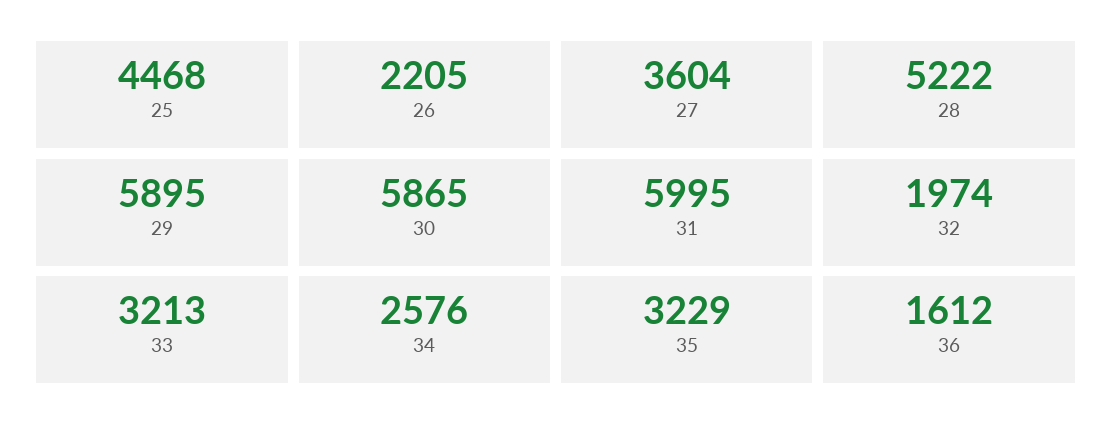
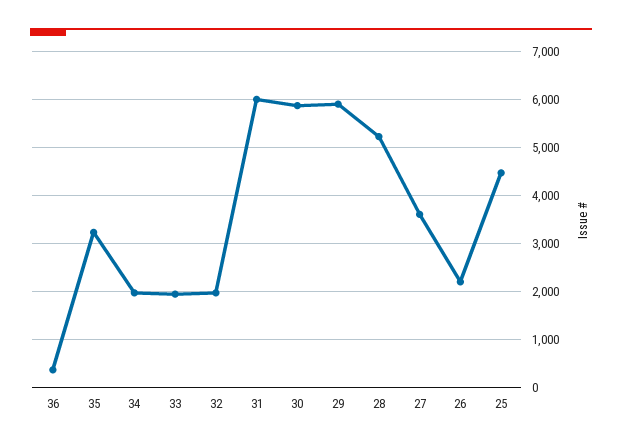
  {
    "25": 4468,
    "26": 2205,
    "27": 3604,
    "28": 5222,
    "29": 5895,
    "30": 5865,
    "31": 5995,
    "32": 1974,
-   "33": 3213,
+   "33": 2000,
-   "34": 2576,
+   "34": 2000,
    "35": 3229,
-   "36": 1612
+   "36": 400
  }

